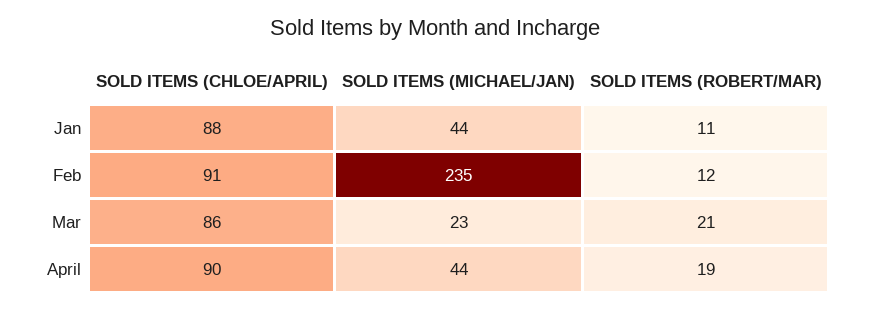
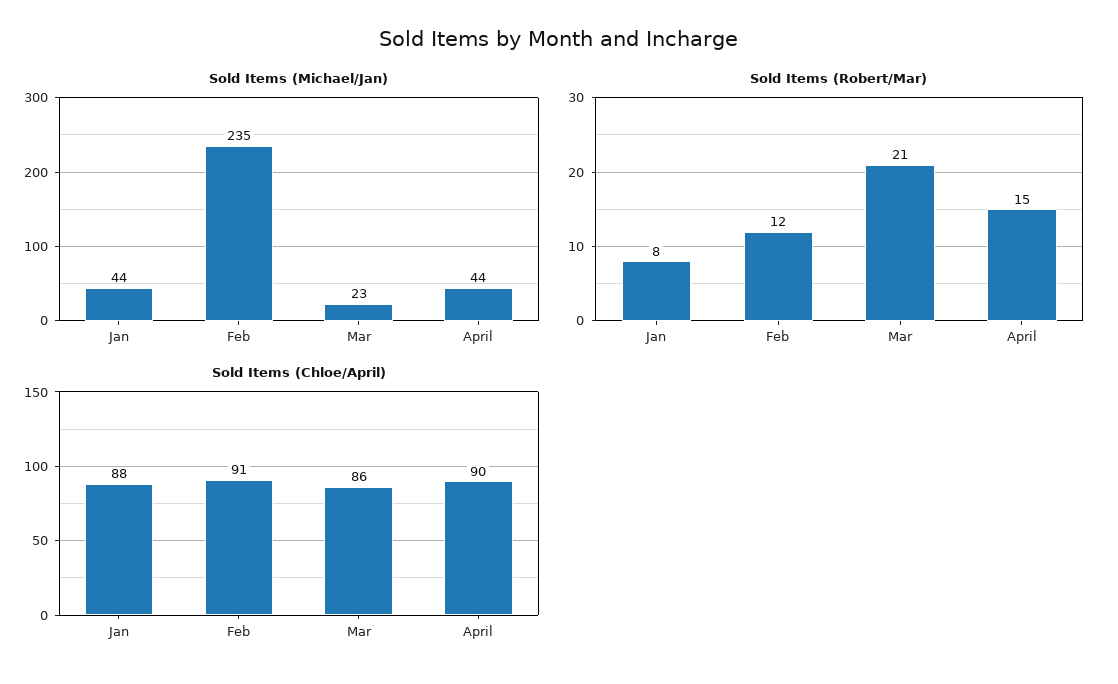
  {
    "SOLD ITEMS (CHLOE/APRIL)": {
      "Jan": 88,
      "Feb": 91,
      "Mar": 86,
      "April": 90
    },
    "SOLD ITEMS (MICHAEL/JAN)": {
      "Jan": 44,
      "Feb": 235,
      "Mar": 23,
      "April": 44
    },
    "SOLD ITEMS (ROBERT/MAR)": {
-     "Jan": 11,
+     "Jan": 8,
      "Feb": 12,
      "Mar": 21,
-     "April": 19
+     "April": 15
    }
  }

